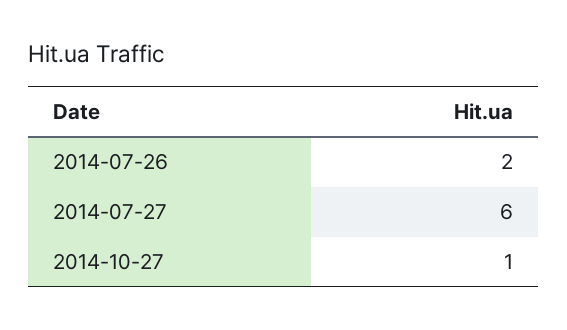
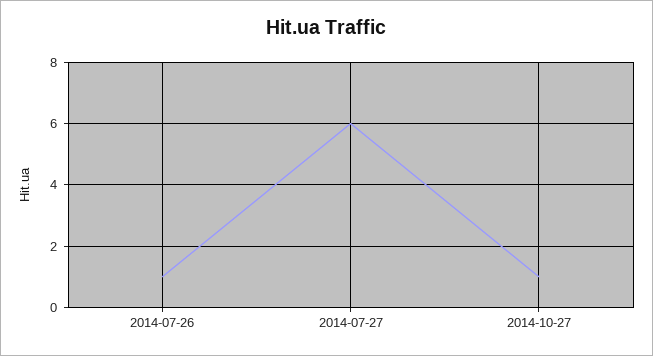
  {
-   "2014-07-26": 2,
+   "2014-07-26": 1,
    "2014-07-27": 6,
    "2014-10-27": 1
  }

